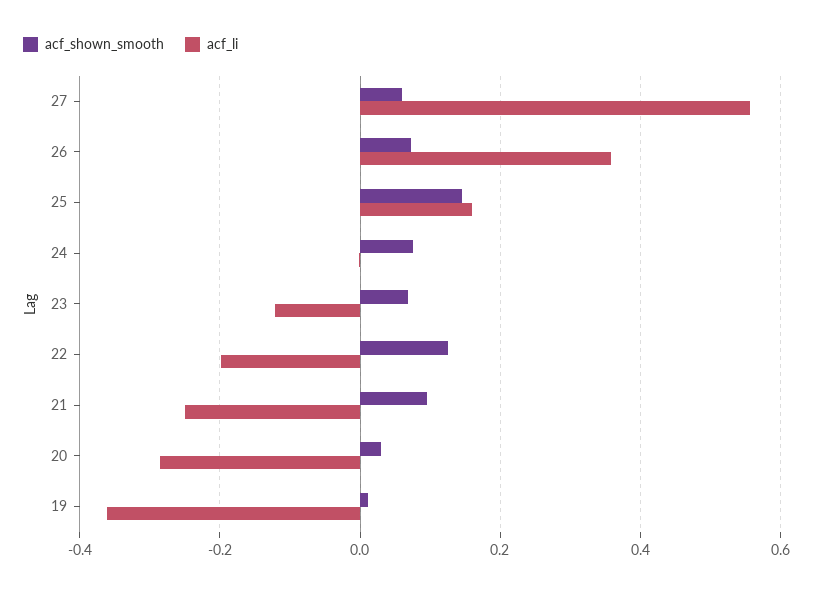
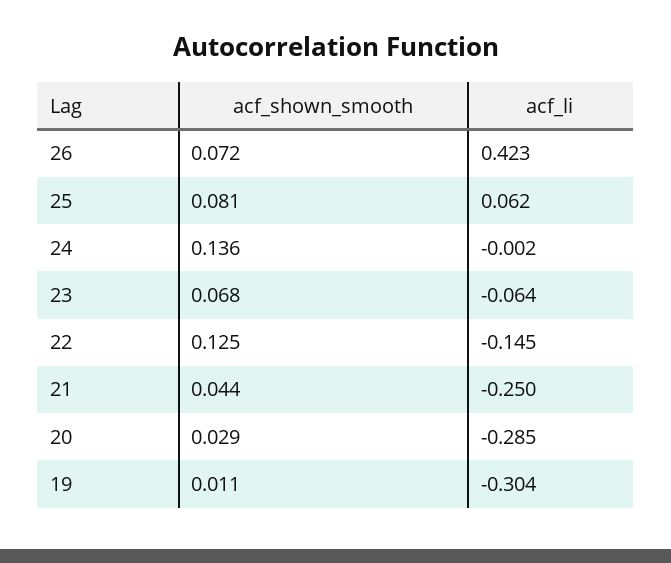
  {
    "acf_shown_smooth": {
-     "27": 0.06,
      "26": 0.072,
-     "25": 0.14,
+     "25": 0.081,
-     "24": 0.08,
+     "24": 0.136,
      "23": 0.068,
      "22": 0.125,
-     "21": 0.1,
+     "21": 0.044,
      "20": 0.029,
      "19": 0.011
    },
    "acf_li": {
-     "27": 0.56,
-     "26": 0.36,
+     "26": 0.423,
-     "25": 0.16,
+     "25": 0.062,
      "24": -0.002,
-     "23": -0.12,
+     "23": -0.064,
-     "22": -0.2,
+     "22": -0.145,
      "21": -0.25,
      "20": -0.285,
-     "19": -0.36
+     "19": -0.304
    }
  }

